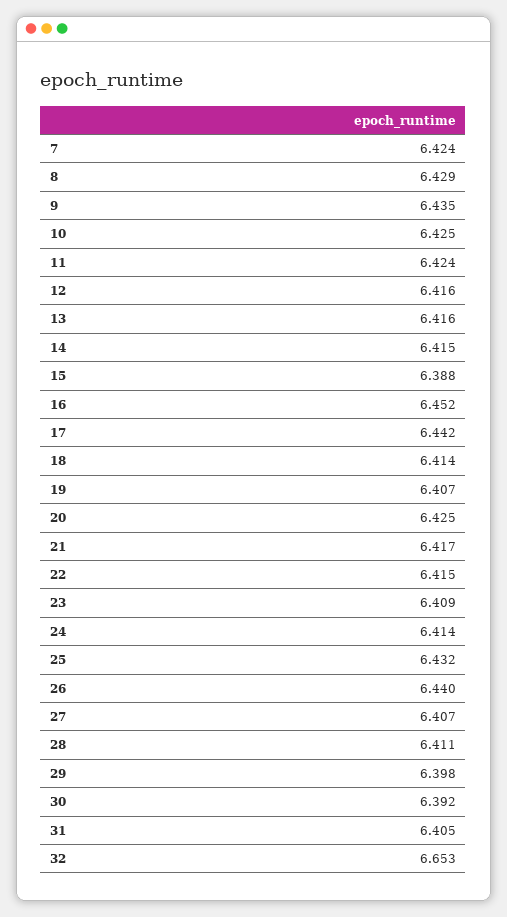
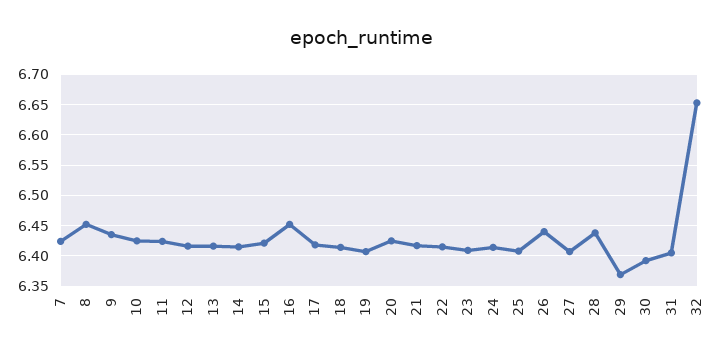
  {
    "7": 6.424,
-   "8": 6.429,
+   "8": 6.45,
    "9": 6.435,
    "10": 6.425,
    "11": 6.424,
    "12": 6.416,
    "13": 6.416,
    "14": 6.415,
-   "15": 6.388,
+   "15": 6.42,
    "16": 6.452,
-   "17": 6.442,
+   "17": 6.42,
    "18": 6.414,
    "19": 6.407,
    "20": 6.425,
    "21": 6.417,
    "22": 6.415,
    "23": 6.409,
    "24": 6.414,
-   "25": 6.432,
+   "25": 6.41,
    "26": 6.44,
    "27": 6.407,
-   "28": 6.411,
+   "28": 6.44,
-   "29": 6.398,
+   "29": 6.37,
    "30": 6.392,
    "31": 6.405,
    "32": 6.653
  }

